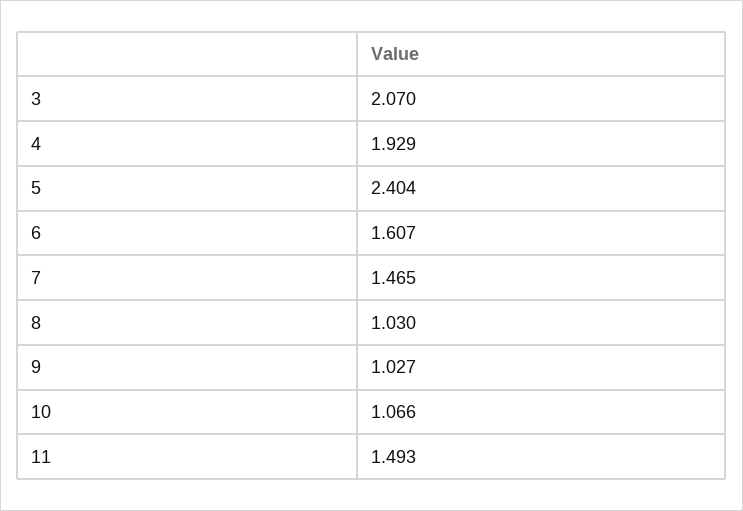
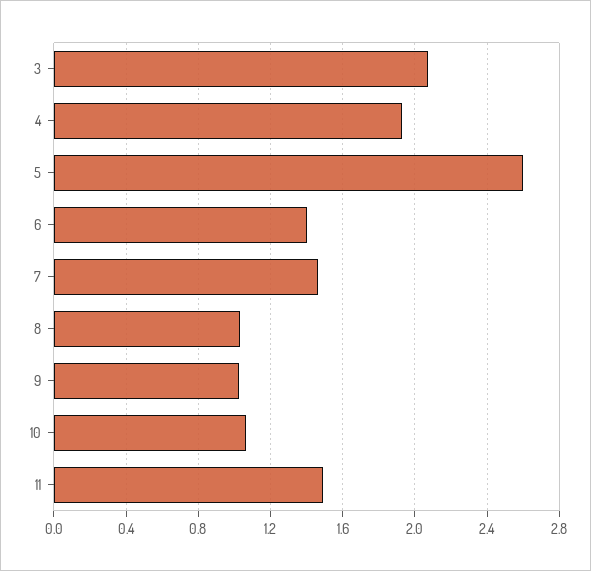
  {
    "3": 2.07,
    "4": 1.929,
-   "5": 2.404,
+   "5": 2.6,
-   "6": 1.607,
+   "6": 1.4,
    "7": 1.465,
    "8": 1.03,
    "9": 1.027,
    "10": 1.066,
    "11": 1.493
  }

